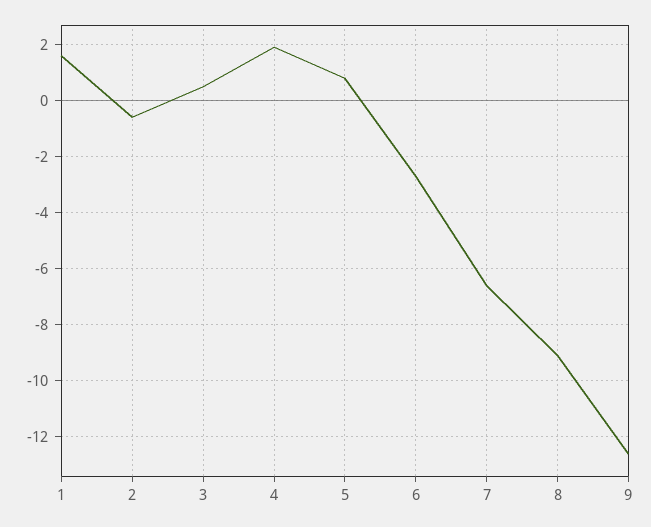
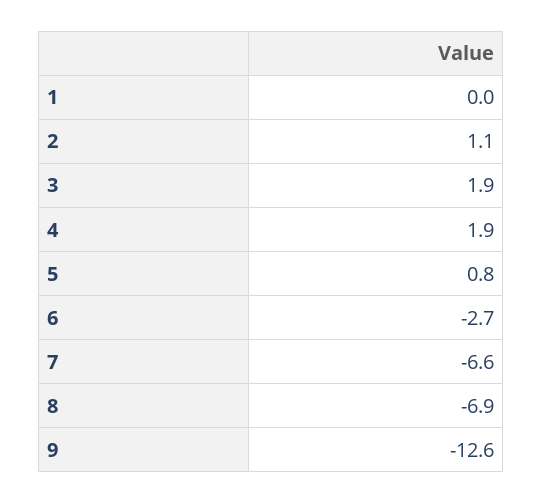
  {
-   "1": 1.5,
+   "1": 0,
-   "2": -0.5,
+   "2": 1.1,
-   "3": 0.5,
+   "3": 1.9,
    "4": 1.9,
    "5": 0.8,
    "6": -2.7,
    "7": -6.6,
-   "8": -9,
+   "8": -6.9,
    "9": -12.6
  }

